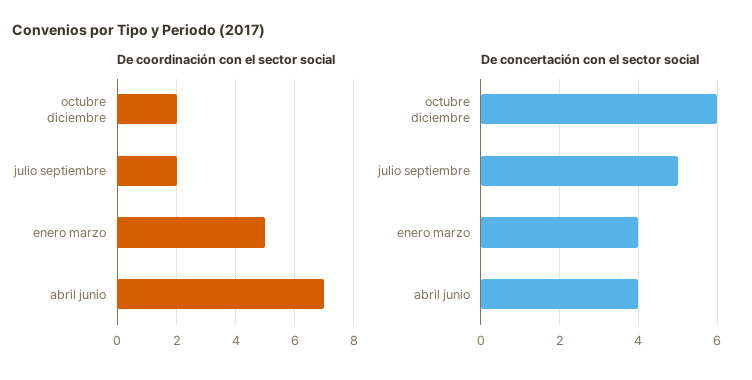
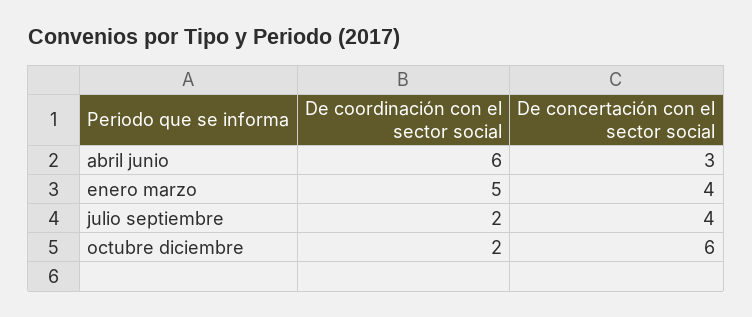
  {
    "De coordinación con el sector social": {
      "octubre diciembre": 2,
      "julio septiembre": 2,
      "enero marzo": 5,
-     "abril junio": 7
+     "abril junio": 6
    },
    "De concertación con el sector social": {
      "octubre diciembre": 6,
-     "julio septiembre": 5,
+     "julio septiembre": 4,
      "enero marzo": 4,
-     "abril junio": 4
+     "abril junio": 3
    }
  }

